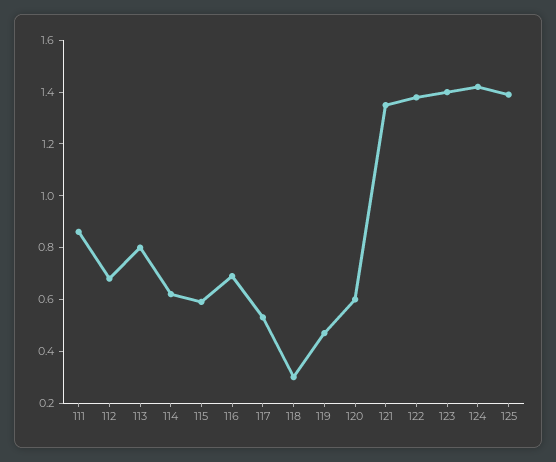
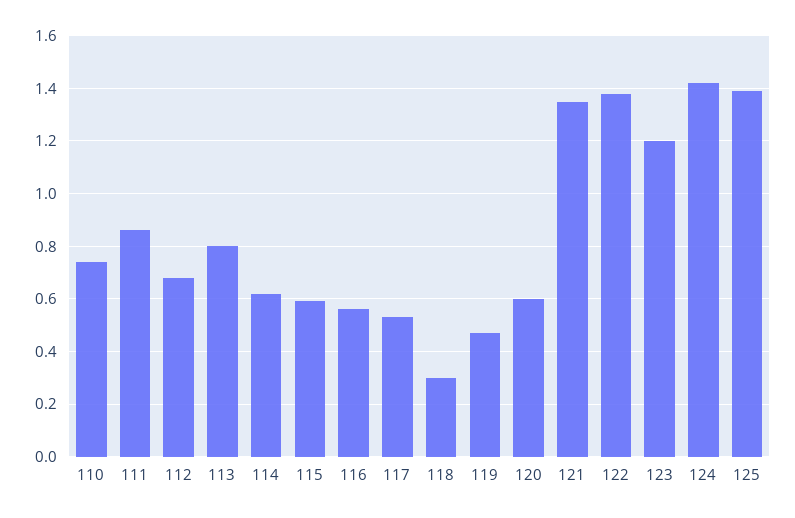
  {
    "111": 0.85,
    "112": 0.7,
    "113": 0.8,
    "114": 0.6,
    "115": 0.6,
-   "116": 0.7,
+   "116": 0.55,
    "117": 0.55,
    "118": 0.3,
    "119": 0.45,
    "120": 0.6,
    "121": 1.35,
    "122": 1.4,
-   "123": 1.4,
+   "123": 1.2,
    "124": 1.4,
-   "125": 1.4
+   "125": 1.4,
+   "110": 0.75
  }

